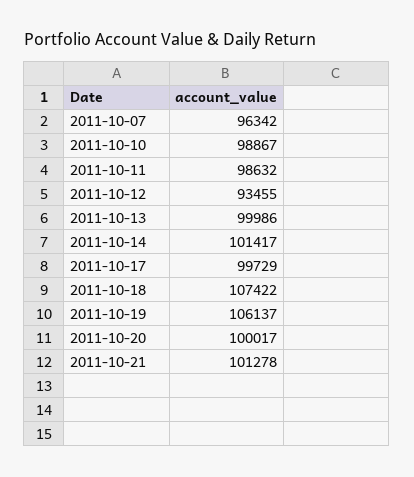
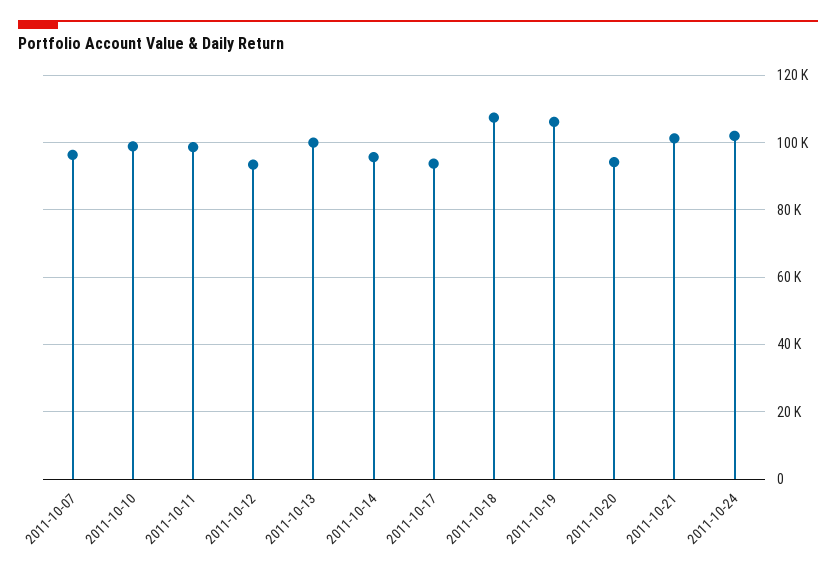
  {
    "2011-10-07": 96342,
    "2011-10-10": 98867,
    "2011-10-11": 98632,
    "2011-10-12": 93455,
    "2011-10-13": 99986,
-   "2011-10-14": 101417,
+   "2011-10-14": 96000,
-   "2011-10-17": 99729,
+   "2011-10-17": 94000,
    "2011-10-18": 107422,
    "2011-10-19": 106137,
-   "2011-10-20": 100017,
+   "2011-10-20": 94000,
-   "2011-10-21": 101278
+   "2011-10-21": 101278,
+   "2011-10-24": 102000
  }

